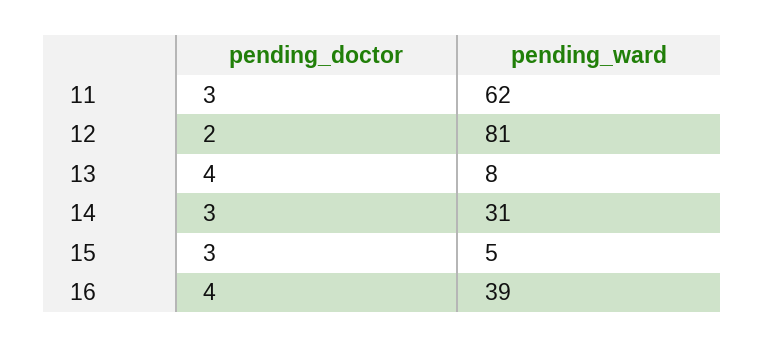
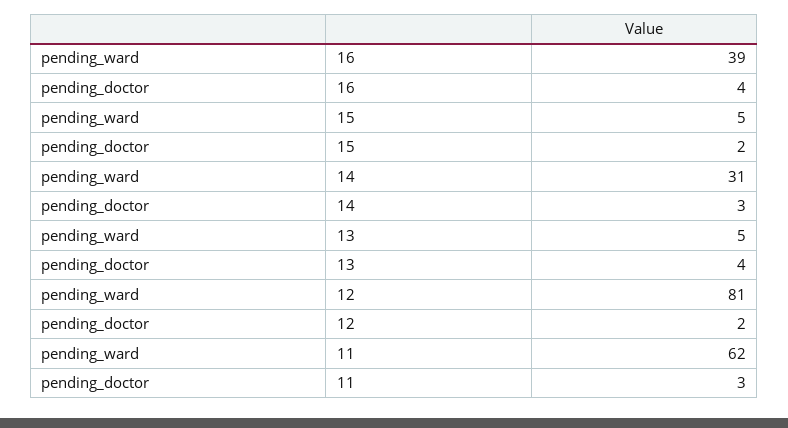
  {
    "pending_doctor": {
      "11": 3,
      "12": 2,
      "13": 4,
      "14": 3,
-     "15": 3,
+     "15": 2,
      "16": 4
    },
    "pending_ward": {
      "11": 62,
      "12": 81,
-     "13": 8,
+     "13": 5,
      "14": 31,
      "15": 5,
      "16": 39
    }
  }

